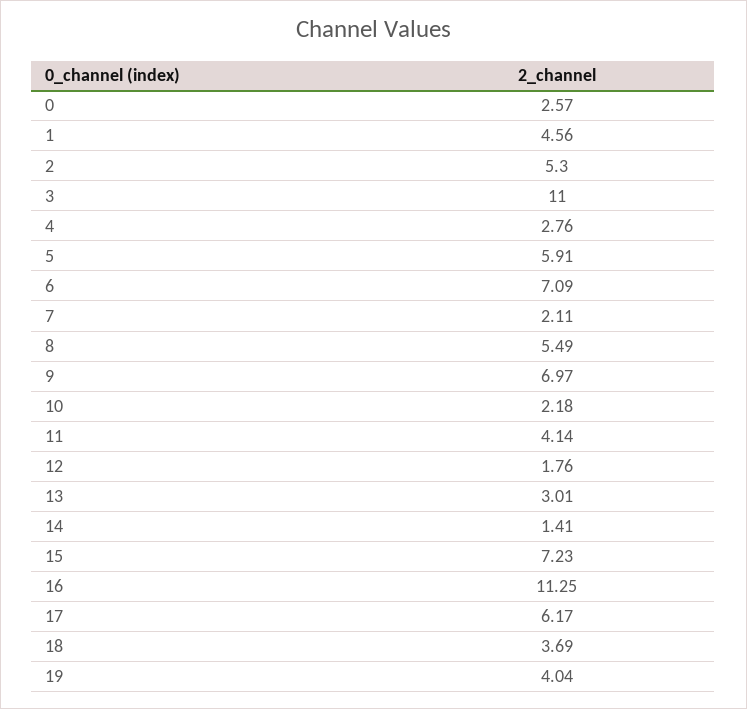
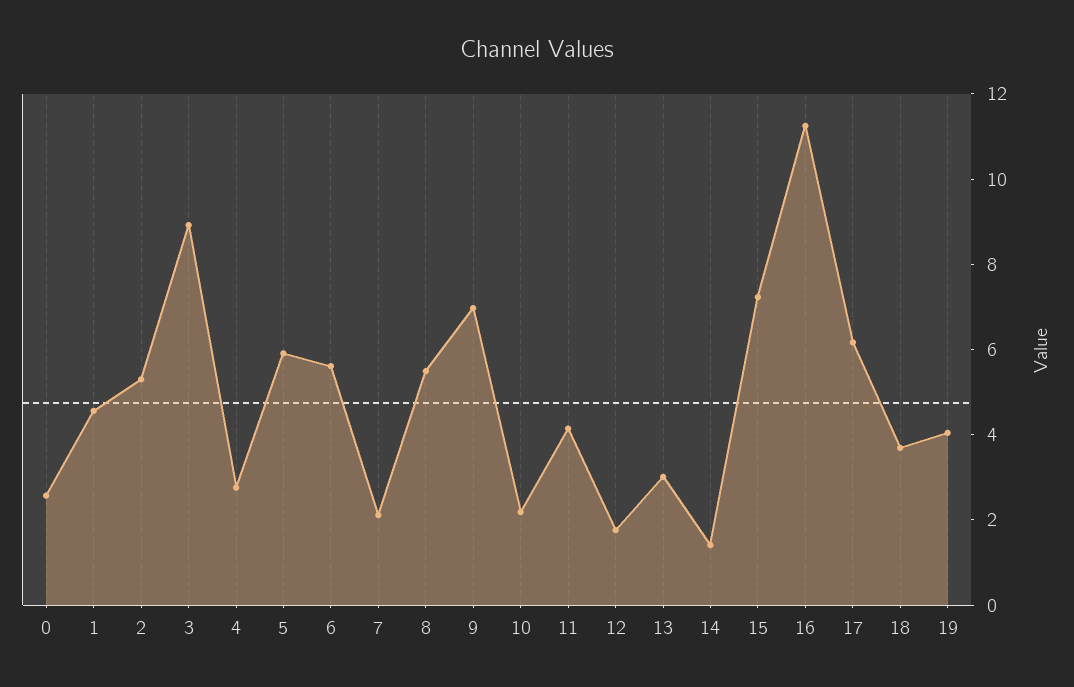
  {
    "0": 2.57,
    "1": 4.56,
    "2": 5.3,
-   "3": 11,
+   "3": 9,
    "4": 2.76,
    "5": 5.91,
-   "6": 7.09,
+   "6": 5.5,
    "7": 2.11,
    "8": 5.49,
    "9": 6.97,
    "10": 2.18,
    "11": 4.14,
    "12": 1.76,
    "13": 3.01,
    "14": 1.41,
    "15": 7.23,
    "16": 11.25,
    "17": 6.17,
    "18": 3.69,
    "19": 4.04
  }

